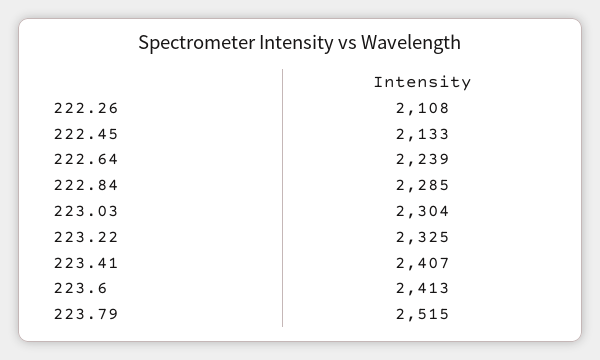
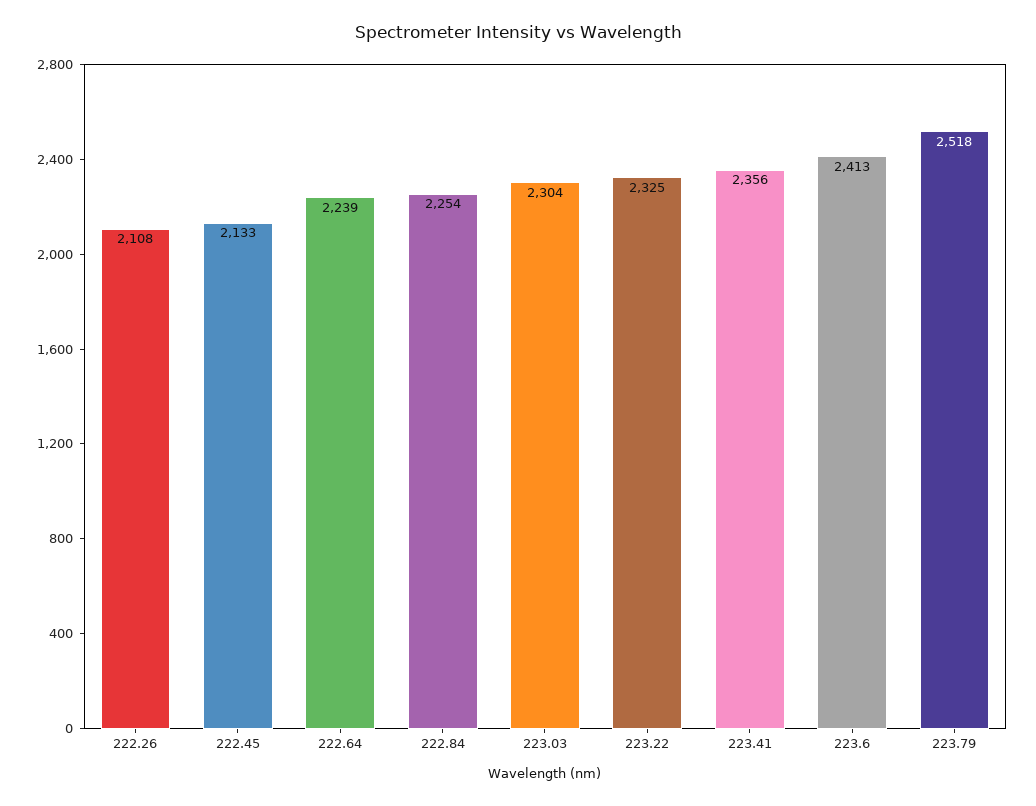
  {
    "222.26": 2108,
    "222.45": 2133,
    "222.64": 2239,
-   "222.84": 2285,
+   "222.84": 2254,
    "223.03": 2304,
    "223.22": 2325,
-   "223.41": 2407,
+   "223.41": 2356,
    "223.6": 2413,
-   "223.79": 2515
+   "223.79": 2518
  }

